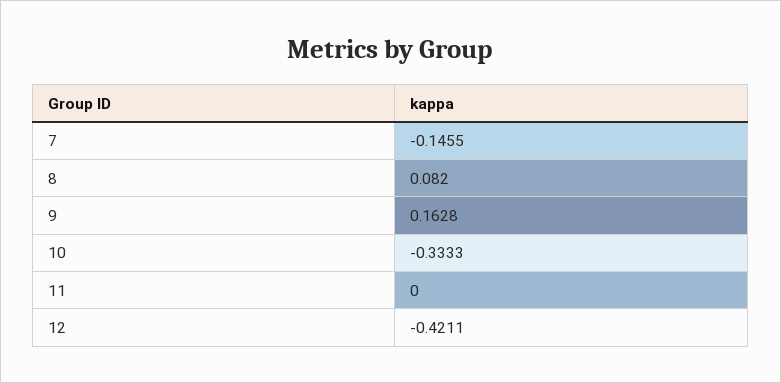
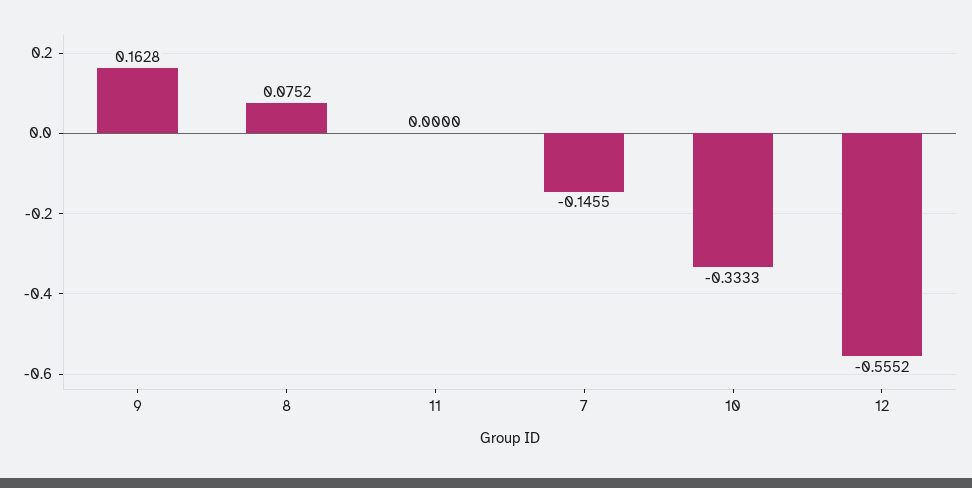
  {
    "7": -0.1455,
-   "8": 0.082,
+   "8": 0.0752,
    "9": 0.1628,
    "10": -0.3333,
    "11": 0,
-   "12": -0.4211
+   "12": -0.5552
  }

